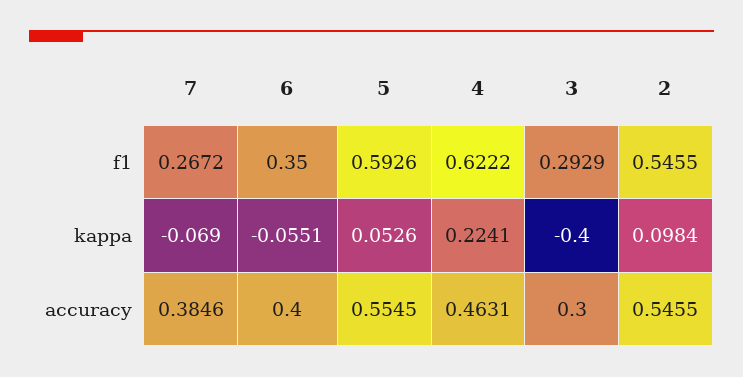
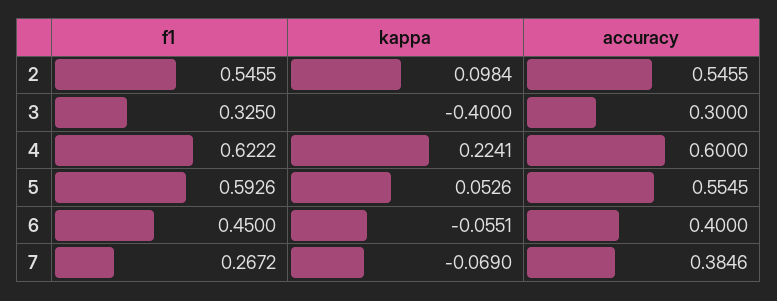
  {
    "7": {
      "f1": 0.2672,
      "kappa": -0.069,
      "accuracy": 0.3846
    },
    "6": {
-     "f1": 0.35,
+     "f1": 0.45,
      "kappa": -0.0551,
      "accuracy": 0.4
    },
    "5": {
      "f1": 0.5926,
      "kappa": 0.0526,
      "accuracy": 0.5545
    },
    "4": {
      "f1": 0.6222,
      "kappa": 0.2241,
-     "accuracy": 0.4631
+     "accuracy": 0.6
    },
    "3": {
-     "f1": 0.2929,
+     "f1": 0.325,
      "kappa": -0.4,
      "accuracy": 0.3
    },
    "2": {
      "f1": 0.5455,
      "kappa": 0.0984,
      "accuracy": 0.5455
    }
  }

